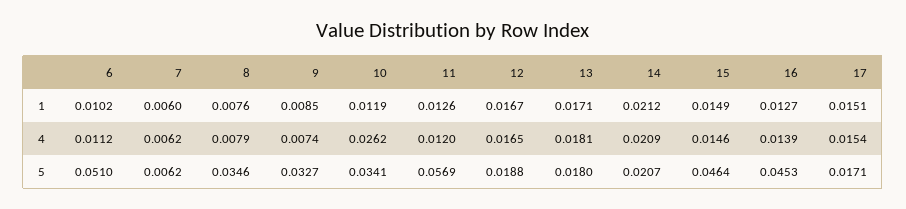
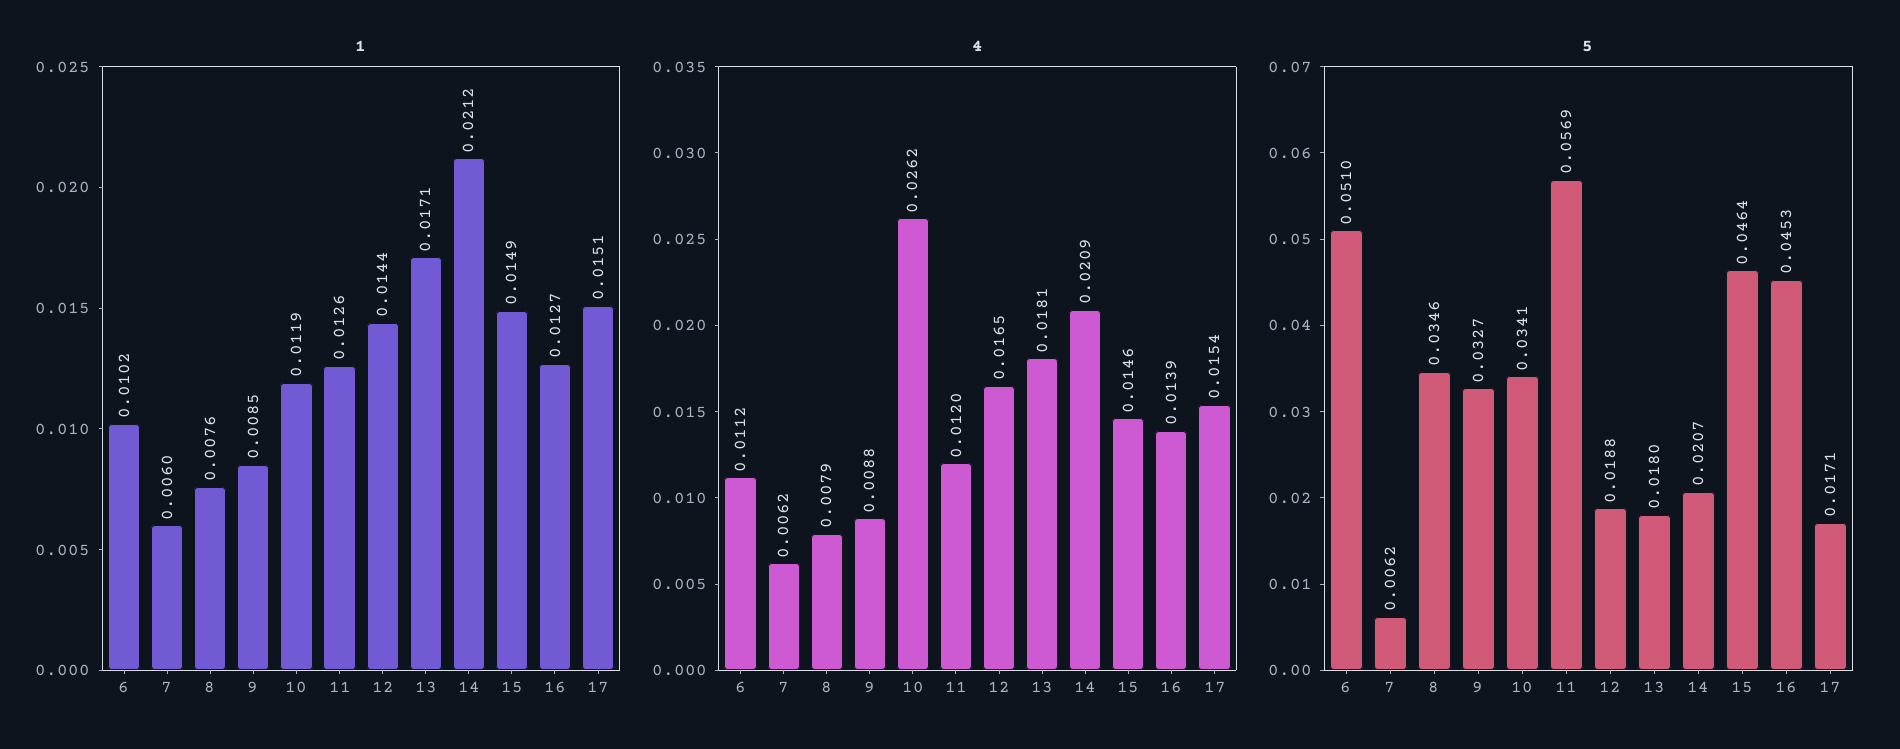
  {
    "1": {
      "6": 0.0102,
      "7": 0.006,
      "8": 0.0076,
      "9": 0.0085,
      "10": 0.0119,
      "11": 0.0126,
-     "12": 0.0167,
+     "12": 0.0144,
      "13": 0.0171,
      "14": 0.0212,
      "15": 0.0149,
      "16": 0.0127,
      "17": 0.0151
    },
    "4": {
      "6": 0.0112,
      "7": 0.0062,
      "8": 0.0079,
-     "9": 0.0074,
+     "9": 0.0088,
      "10": 0.0262,
      "11": 0.012,
      "12": 0.0165,
      "13": 0.0181,
      "14": 0.0209,
      "15": 0.0146,
      "16": 0.0139,
      "17": 0.0154
    },
    "5": {
      "6": 0.051,
      "7": 0.0062,
      "8": 0.0346,
      "9": 0.0327,
      "10": 0.0341,
      "11": 0.0569,
      "12": 0.0188,
      "13": 0.018,
      "14": 0.0207,
      "15": 0.0464,
      "16": 0.0453,
      "17": 0.0171
    }
  }

